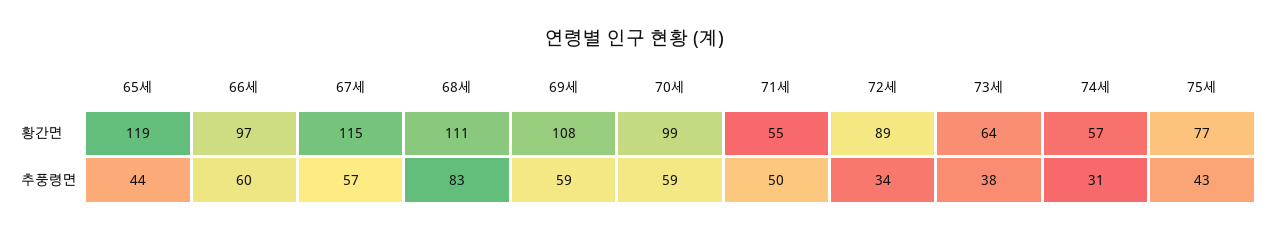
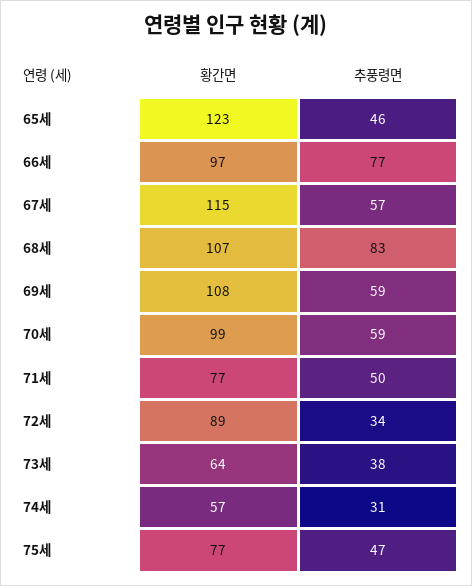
  {
    "65세": {
-     "황간면": 119,
+     "황간면": 123,
-     "추풍령면": 44
+     "추풍령면": 46
    },
    "66세": {
      "황간면": 97,
-     "추풍령면": 60
+     "추풍령면": 77
    },
    "67세": {
      "황간면": 115,
      "추풍령면": 57
    },
    "68세": {
-     "황간면": 111,
+     "황간면": 107,
      "추풍령면": 83
    },
    "69세": {
      "황간면": 108,
      "추풍령면": 59
    },
    "70세": {
      "황간면": 99,
      "추풍령면": 59
    },
    "71세": {
-     "황간면": 55,
+     "황간면": 77,
      "추풍령면": 50
    },
    "72세": {
      "황간면": 89,
      "추풍령면": 34
    },
    "73세": {
      "황간면": 64,
      "추풍령면": 38
    },
    "74세": {
      "황간면": 57,
      "추풍령면": 31
    },
    "75세": {
      "황간면": 77,
-     "추풍령면": 43
+     "추풍령면": 47
    }
  }

